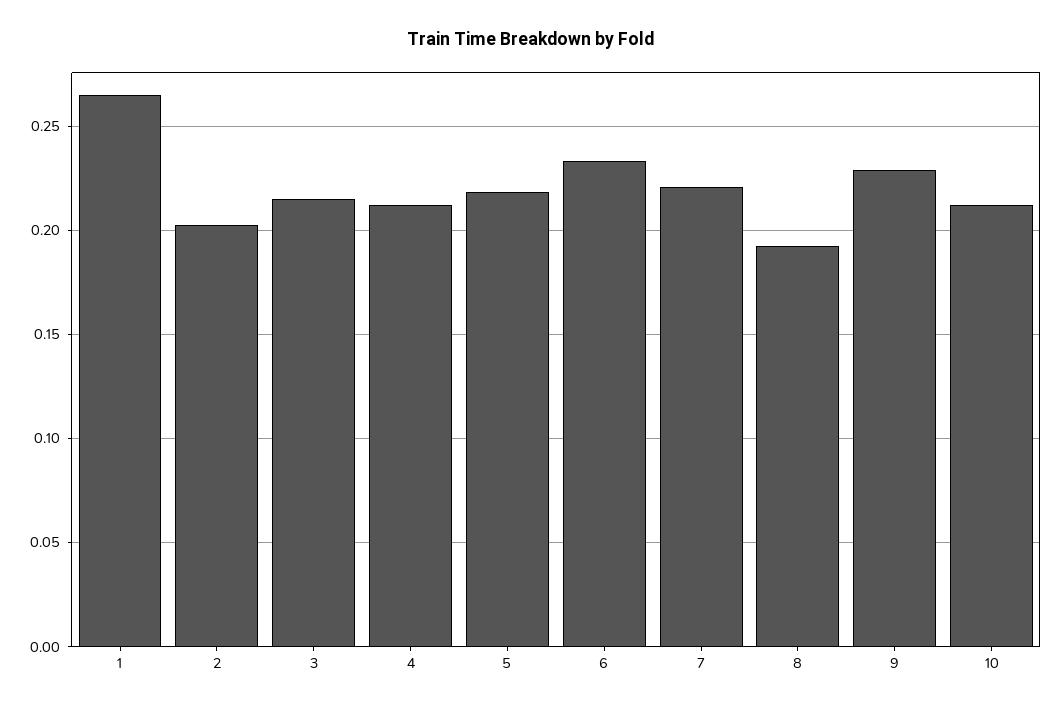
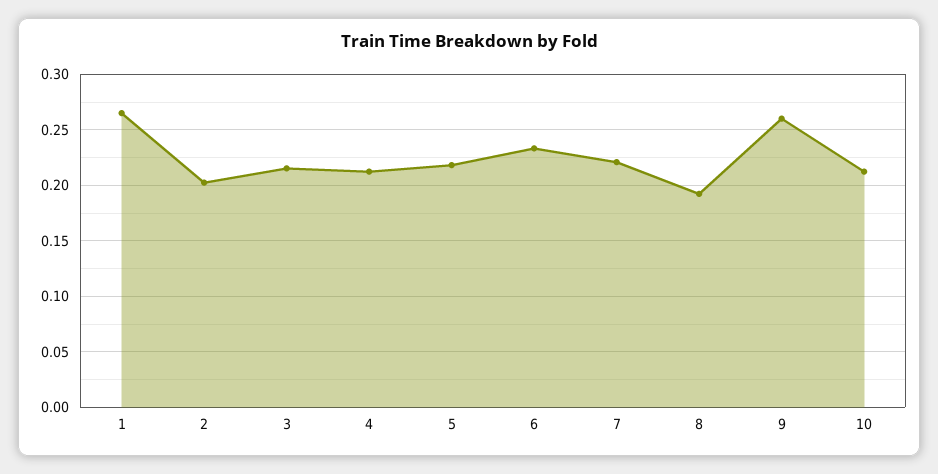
  {
    "1": 0.265,
    "2": 0.2,
    "3": 0.215,
    "4": 0.21,
    "5": 0.22,
    "6": 0.235,
    "7": 0.22,
    "8": 0.19,
-   "9": 0.23,
+   "9": 0.26,
    "10": 0.21
  }

